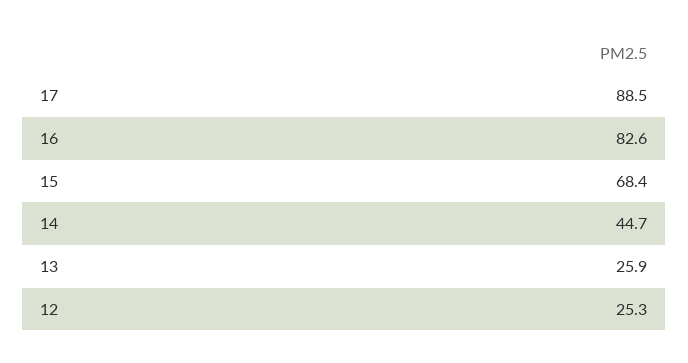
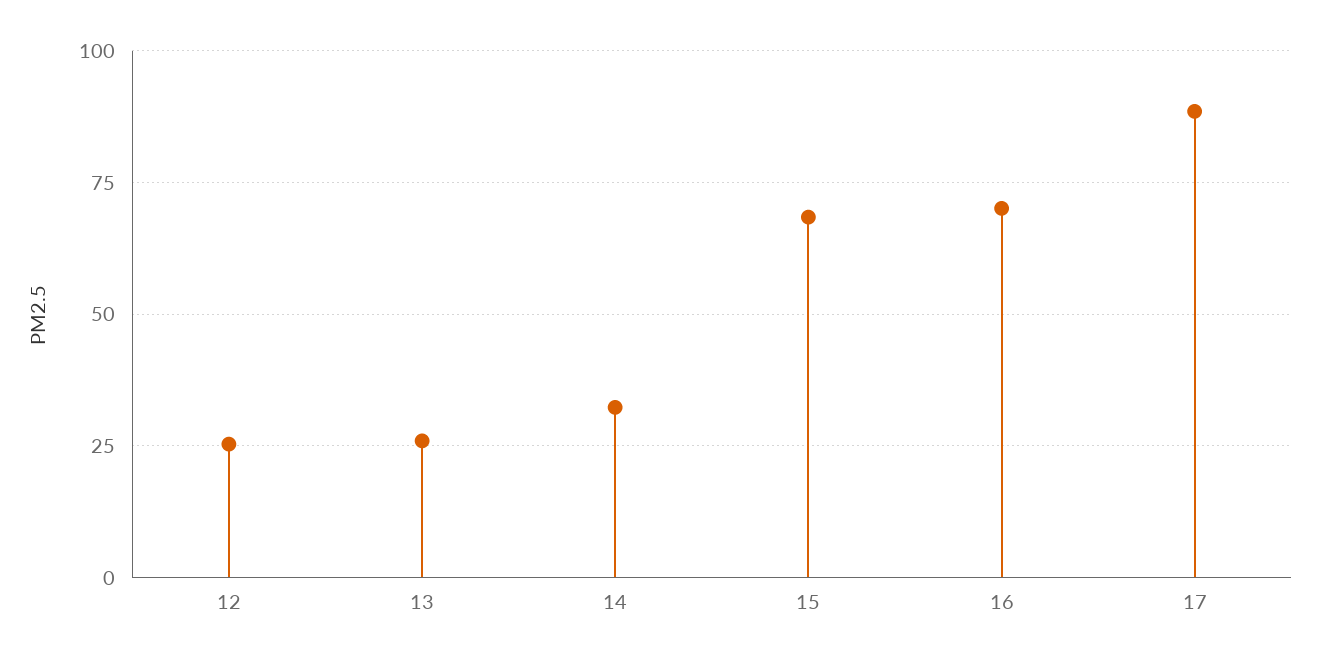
  {
    "17": 88.5,
-   "16": 82.6,
+   "16": 70,
    "15": 68.4,
-   "14": 44.7,
+   "14": 32.5,
    "13": 25.9,
    "12": 25.3
  }

